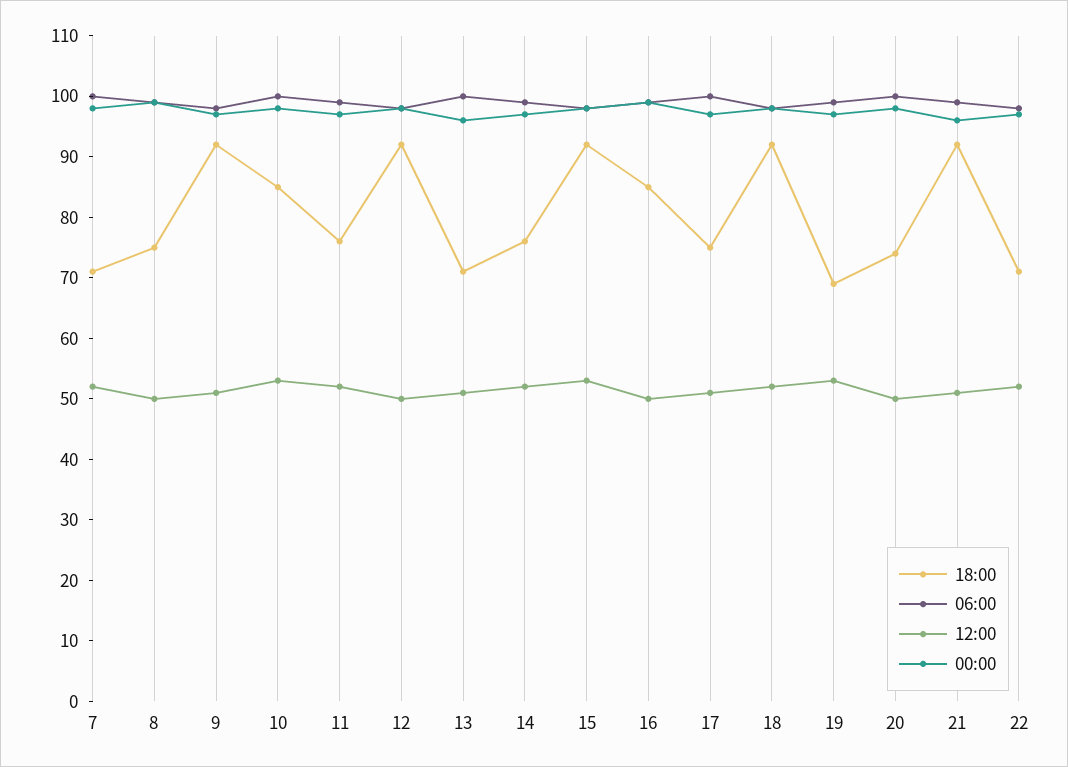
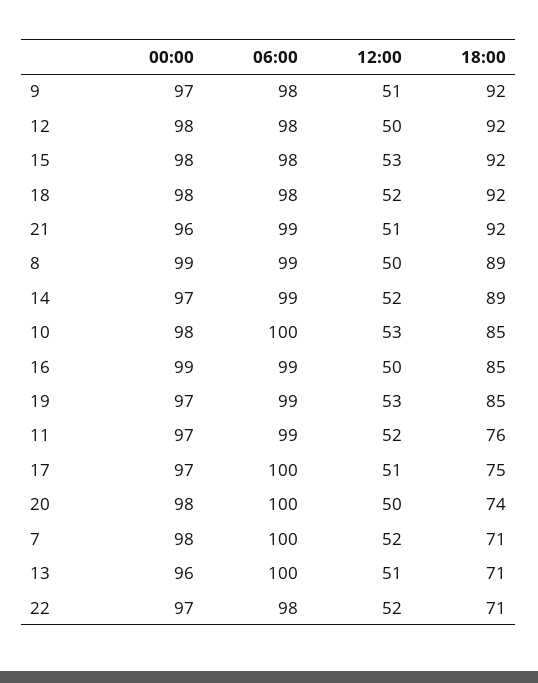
  {
    "18:00": {
      "7": 71,
-     "8": 75,
+     "8": 89,
      "9": 92,
      "10": 85,
      "11": 76,
      "12": 92,
      "13": 71,
-     "14": 75,
+     "14": 89,
      "15": 92,
      "16": 85,
      "17": 75,
      "18": 92,
-     "19": 70,
+     "19": 85,
      "20": 74,
      "21": 92,
      "22": 71
    },
    "06:00": {
      "7": 100,
      "8": 99,
      "9": 98,
      "10": 100,
      "11": 99,
      "12": 98,
      "13": 100,
      "14": 99,
      "15": 98,
      "16": 99,
      "17": 100,
      "18": 98,
      "19": 99,
      "20": 100,
      "21": 99,
      "22": 98
    },
    "12:00": {
      "7": 52,
      "8": 50,
      "9": 51,
      "10": 53,
      "11": 52,
      "12": 50,
      "13": 51,
      "14": 52,
      "15": 53,
      "16": 50,
      "17": 51,
      "18": 52,
      "19": 53,
      "20": 50,
      "21": 51,
      "22": 52
    },
    "00:00": {
      "7": 98,
      "8": 99,
      "9": 97,
      "10": 98,
      "11": 97,
      "12": 98,
      "13": 96,
      "14": 97,
      "15": 98,
      "16": 99,
      "17": 97,
      "18": 98,
      "19": 97,
      "20": 98,
      "21": 96,
      "22": 97
    }
  }

